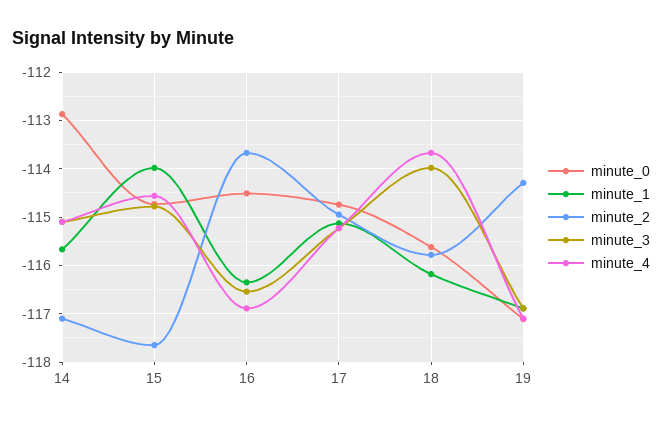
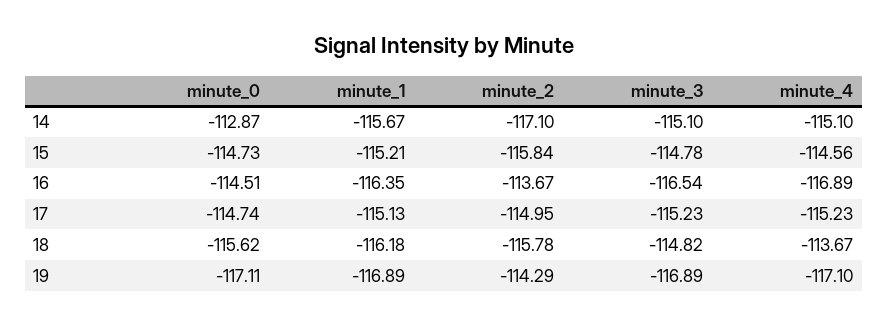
  {
    "minute_0": {
      "14": -112.87,
      "15": -114.73,
      "16": -114.51,
      "17": -114.74,
      "18": -115.62,
      "19": -117.11
    },
    "minute_1": {
      "14": -115.67,
-     "15": -114,
+     "15": -115.21,
      "16": -116.35,
      "17": -115.13,
      "18": -116.18,
      "19": -116.89
    },
    "minute_2": {
      "14": -117.1,
-     "15": -117.6,
+     "15": -115.84,
      "16": -113.67,
      "17": -114.95,
      "18": -115.78,
      "19": -114.29
    },
    "minute_3": {
      "14": -115.1,
      "15": -114.78,
      "16": -116.54,
      "17": -115.23,
-     "18": -114,
+     "18": -114.82,
      "19": -116.89
    },
    "minute_4": {
      "14": -115.1,
      "15": -114.56,
      "16": -116.89,
      "17": -115.23,
      "18": -113.67,
      "19": -117.1
    }
  }

